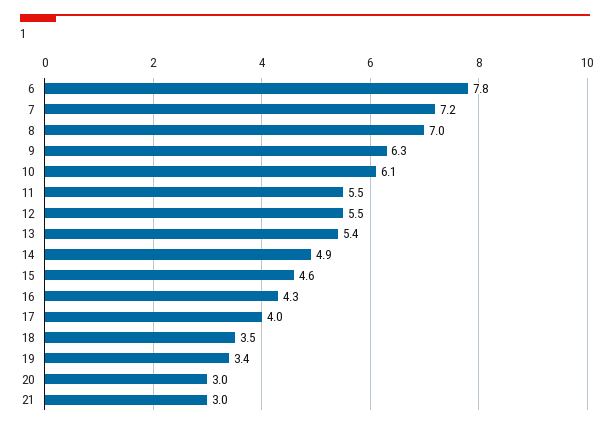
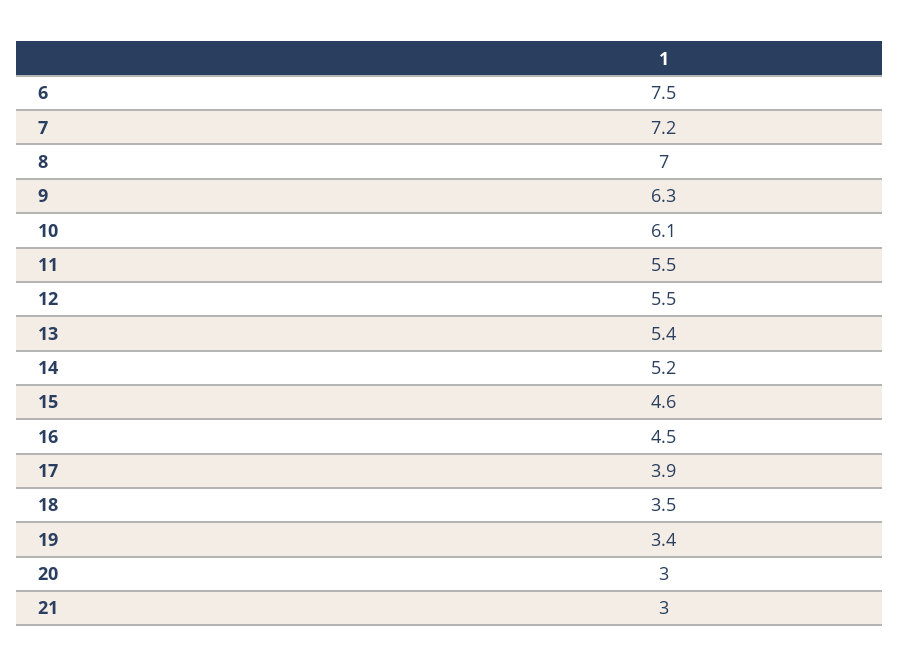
  {
-   "6": 7.8,
+   "6": 7.5,
    "7": 7.2,
    "8": 7,
    "9": 6.3,
    "10": 6.1,
    "11": 5.5,
    "12": 5.5,
    "13": 5.4,
-   "14": 4.9,
+   "14": 5.2,
    "15": 4.6,
-   "16": 4.3,
+   "16": 4.5,
-   "17": 4,
+   "17": 3.9,
    "18": 3.5,
    "19": 3.4,
    "20": 3,
    "21": 3
  }

